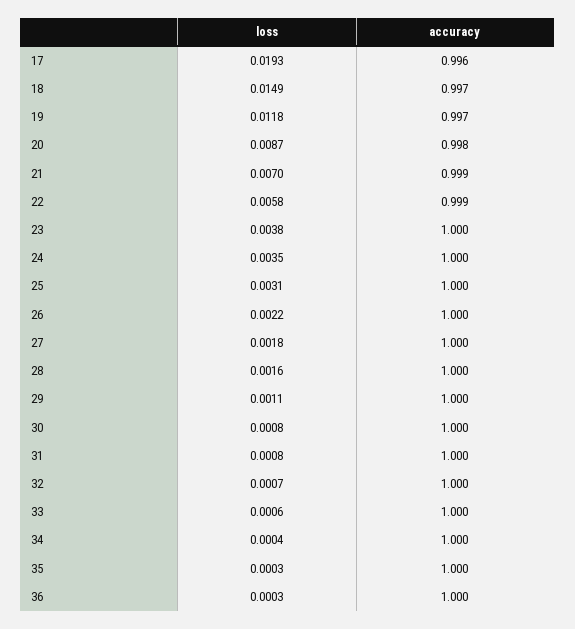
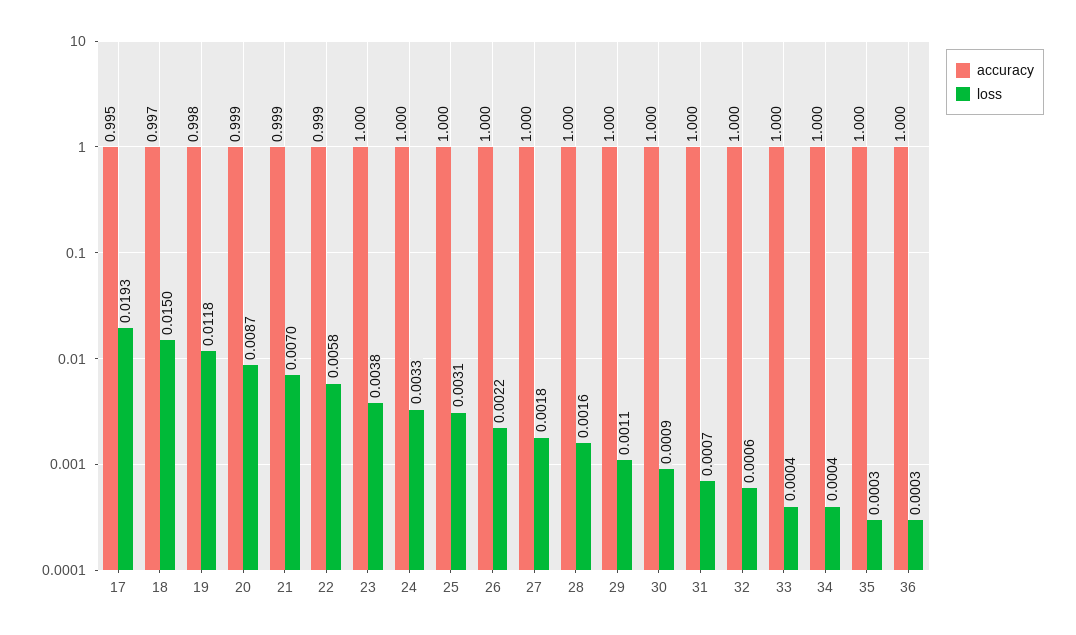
  {
    "loss": {
      "17": 0.0193,
-     "18": 0.0149,
+     "18": 0.015,
      "19": 0.0118,
      "20": 0.0087,
      "21": 0.007,
      "22": 0.0058,
      "23": 0.0038,
-     "24": 0.0035,
+     "24": 0.0033,
      "25": 0.0031,
      "26": 0.0022,
      "27": 0.0018,
      "28": 0.0016,
      "29": 0.0011,
-     "30": 0.0008,
+     "30": 0.0009,
-     "31": 0.0008,
+     "31": 0.0007,
-     "32": 0.0007,
+     "32": 0.0006,
-     "33": 0.0006,
+     "33": 0.0004,
      "34": 0.0004,
      "35": 0.0003,
      "36": 0.0003
    },
    "accuracy": {
-     "17": 0.996,
+     "17": 0.995,
      "18": 0.997,
-     "19": 0.997,
+     "19": 0.998,
-     "20": 0.998,
+     "20": 0.999,
      "21": 0.999,
      "22": 0.999,
      "23": 1,
      "24": 1,
      "25": 1,
      "26": 1,
      "27": 1,
      "28": 1,
      "29": 1,
      "30": 1,
      "31": 1,
      "32": 1,
      "33": 1,
      "34": 1,
      "35": 1,
      "36": 1
    }
  }

